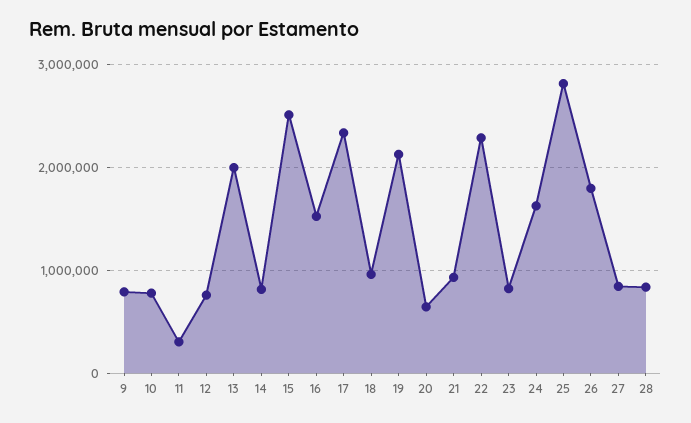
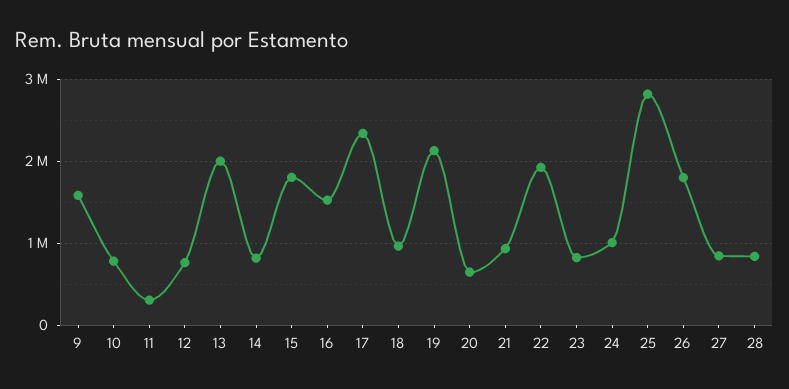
  {
-   "9": 800000,
+   "9": 1600000,
    "10": 800000,
    "11": 300000,
    "12": 800000,
    "13": 2000000,
    "14": 800000,
-   "15": 2500000,
+   "15": 1800000,
    "16": 1500000,
    "17": 2300000,
    "18": 1000000,
    "19": 2100000,
    "20": 600000,
    "21": 900000,
-   "22": 2300000,
+   "22": 1900000,
    "23": 800000,
-   "24": 1600000,
+   "24": 1000000,
    "25": 2800000,
    "26": 1800000,
    "27": 800000,
    "28": 800000
  }

